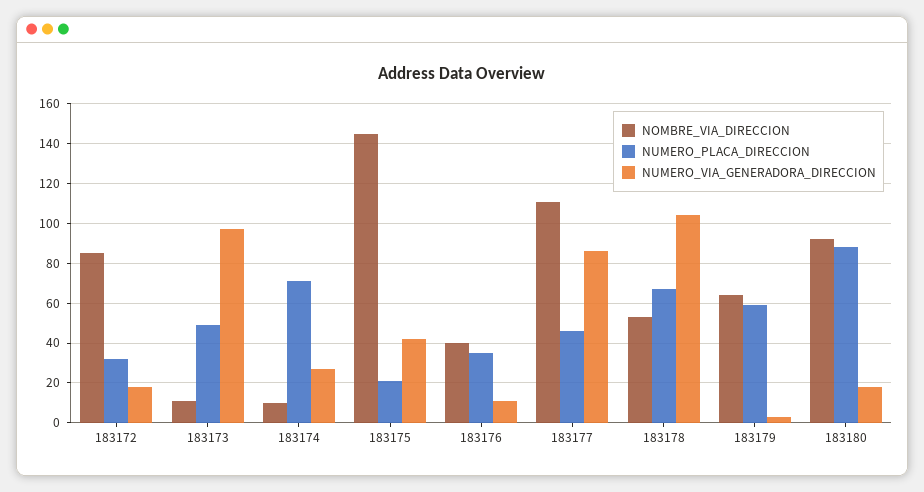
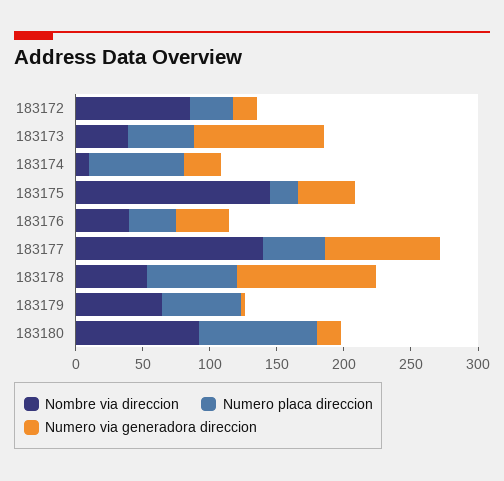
  {
    "NOMBRE_VIA_DIRECCION": {
      "183172": 85,
-     "183173": 10,
+     "183173": 40,
      "183174": 10,
      "183175": 145,
      "183176": 40,
-     "183177": 110,
+     "183177": 140,
      "183178": 55,
      "183179": 65,
      "183180": 90
    },
    "NUMERO_PLACA_DIRECCION": {
      "183172": 30,
      "183173": 50,
      "183174": 70,
      "183175": 20,
      "183176": 35,
      "183177": 45,
      "183178": 65,
      "183179": 60,
      "183180": 90
    },
    "NUMERO_VIA_GENERADORA_DIRECCION": {
      "183172": 20,
      "183173": 95,
      "183174": 25,
      "183175": 40,
-     "183176": 10,
+     "183176": 40,
      "183177": 85,
      "183178": 105,
      "183179": 5,
      "183180": 20
    }
  }

